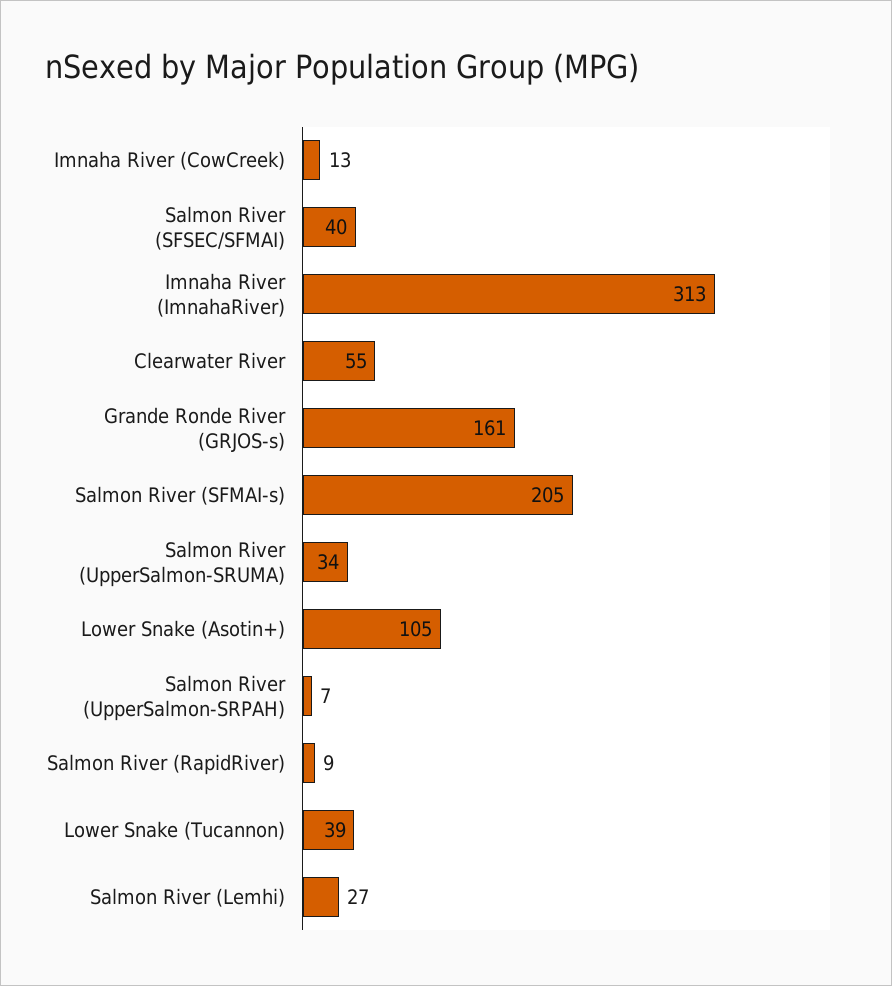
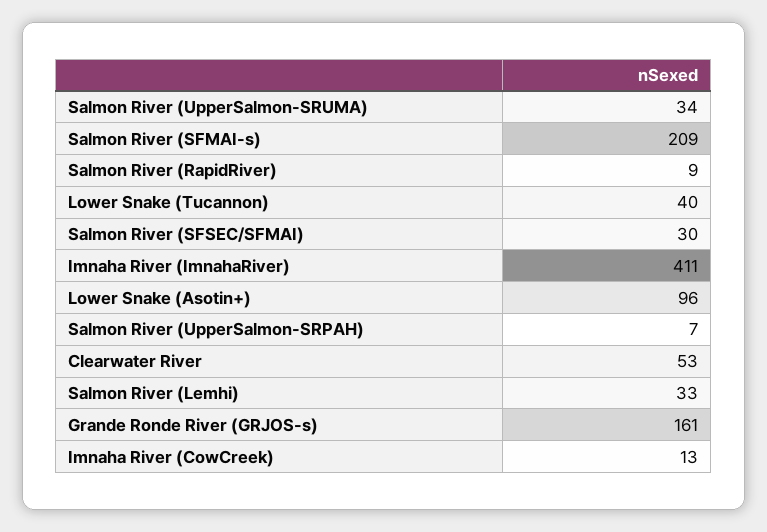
  {
    "Imnaha River (CowCreek)": 13,
-   "Salmon River (SFSEC/SFMAI)": 40,
+   "Salmon River (SFSEC/SFMAI)": 30,
-   "Imnaha River (ImnahaRiver)": 313,
+   "Imnaha River (ImnahaRiver)": 411,
-   "Clearwater River": 55,
+   "Clearwater River": 53,
    "Grande Ronde River (GRJOS-s)": 161,
-   "Salmon River (SFMAI-s)": 205,
+   "Salmon River (SFMAI-s)": 209,
    "Salmon River (UpperSalmon-SRUMA)": 34,
-   "Lower Snake (Asotin+)": 105,
+   "Lower Snake (Asotin+)": 96,
    "Salmon River (UpperSalmon-SRPAH)": 7,
    "Salmon River (RapidRiver)": 9,
-   "Lower Snake (Tucannon)": 39,
+   "Lower Snake (Tucannon)": 40,
-   "Salmon River (Lemhi)": 27
+   "Salmon River (Lemhi)": 33
  }

